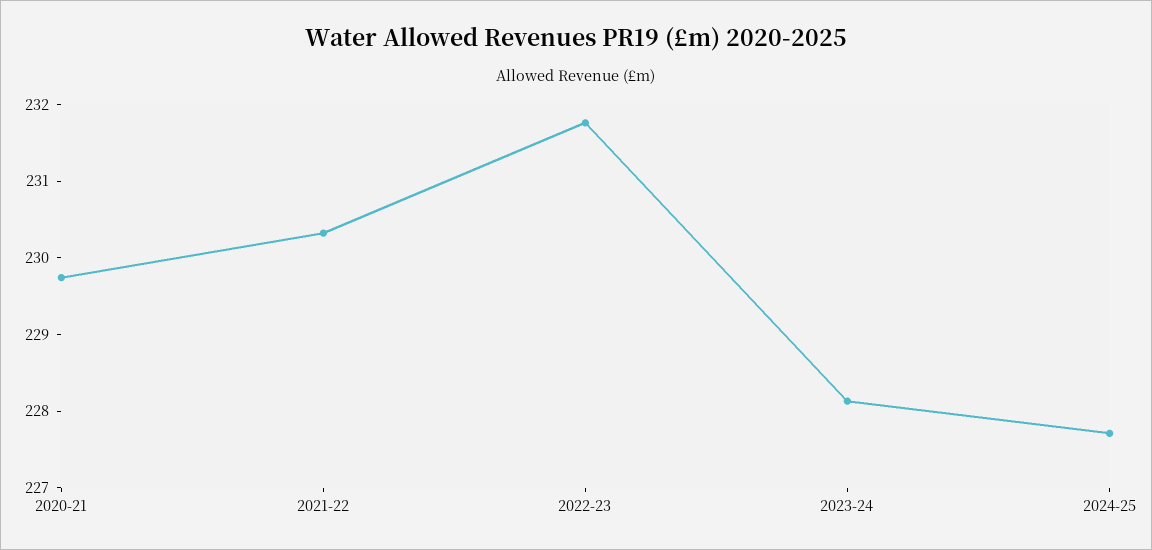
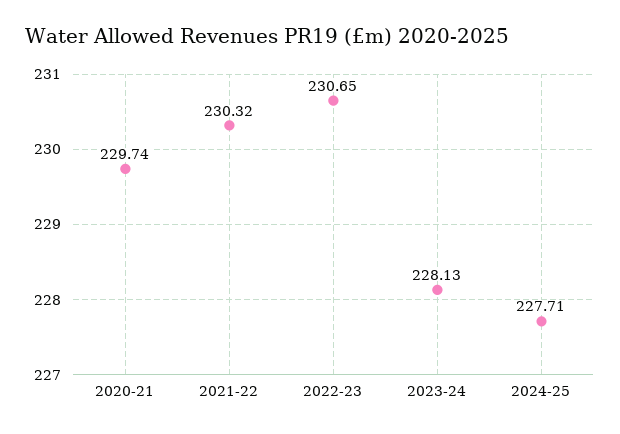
  {
    "2020-21": 229.74,
    "2021-22": 230.32,
-   "2022-23": 231.8,
+   "2022-23": 230.65,
    "2023-24": 228.13,
    "2024-25": 227.71
  }

